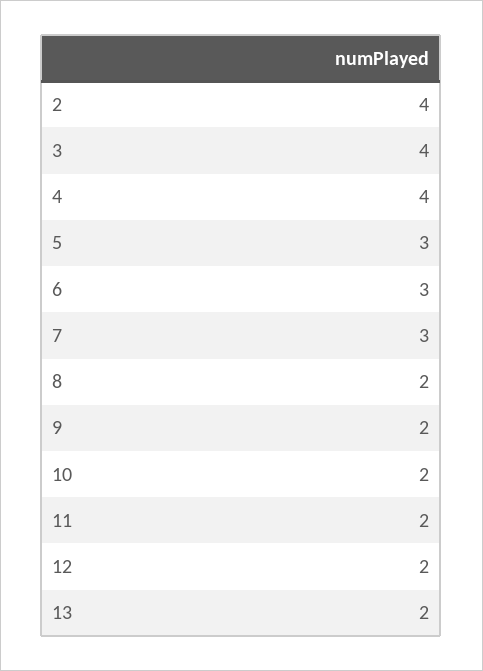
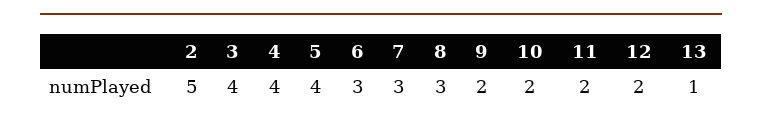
  {
-   "2": 4,
+   "2": 5,
    "3": 4,
    "4": 4,
-   "5": 3,
+   "5": 4,
    "6": 3,
    "7": 3,
-   "8": 2,
+   "8": 3,
    "9": 2,
    "10": 2,
    "11": 2,
    "12": 2,
-   "13": 2
+   "13": 1
  }

